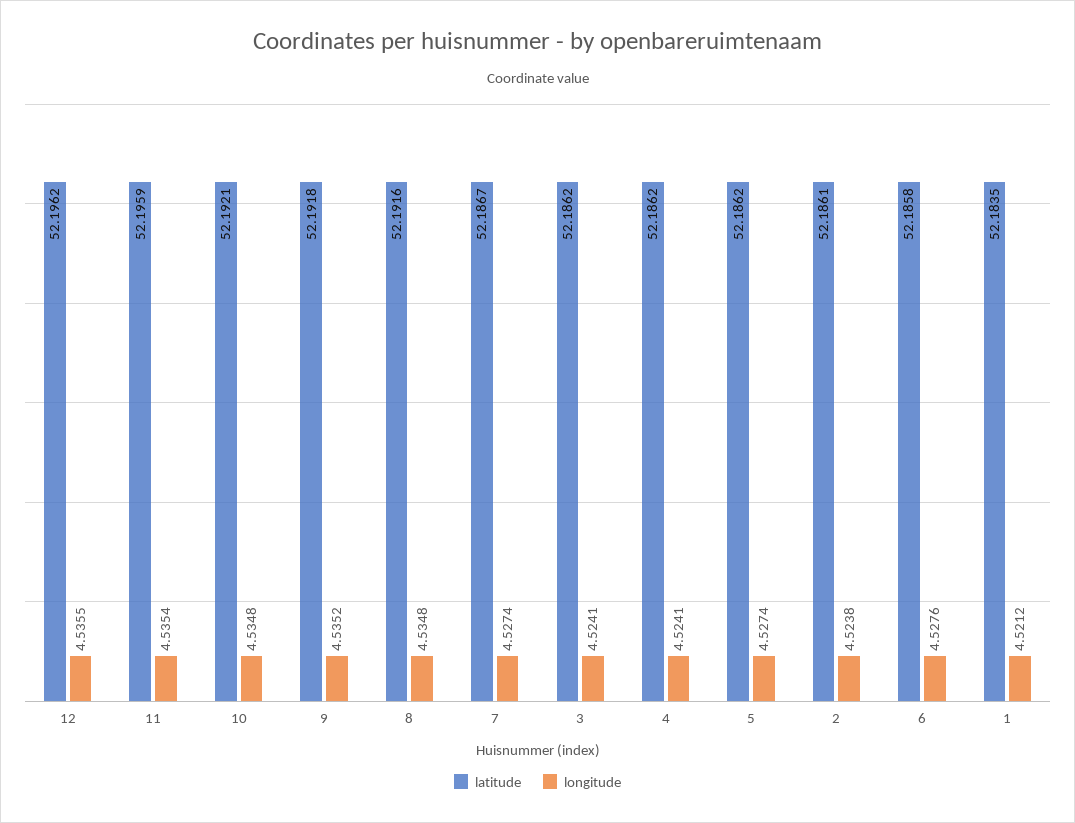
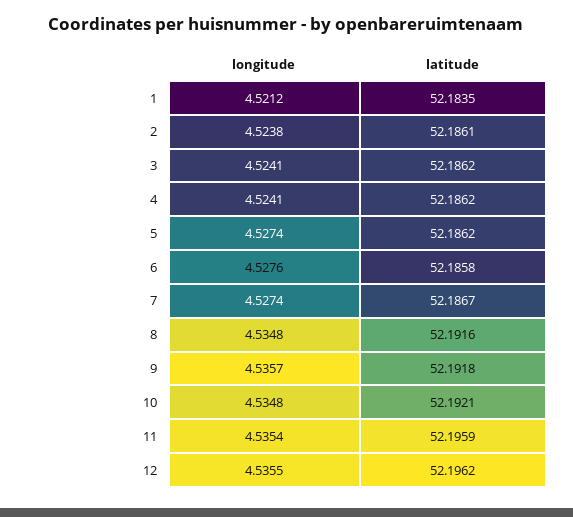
  {
    "latitude": {
      "12": 52.1962,
      "11": 52.1959,
      "10": 52.1921,
      "9": 52.1918,
      "8": 52.1916,
      "7": 52.1867,
      "3": 52.1862,
      "4": 52.1862,
      "5": 52.1862,
      "2": 52.1861,
      "6": 52.1858,
      "1": 52.1835
    },
    "longitude": {
      "12": 4.5355,
      "11": 4.5354,
      "10": 4.5348,
-     "9": 4.5352,
+     "9": 4.5357,
      "8": 4.5348,
      "7": 4.5274,
      "3": 4.5241,
      "4": 4.5241,
      "5": 4.5274,
      "2": 4.5238,
      "6": 4.5276,
      "1": 4.5212
    }
  }

